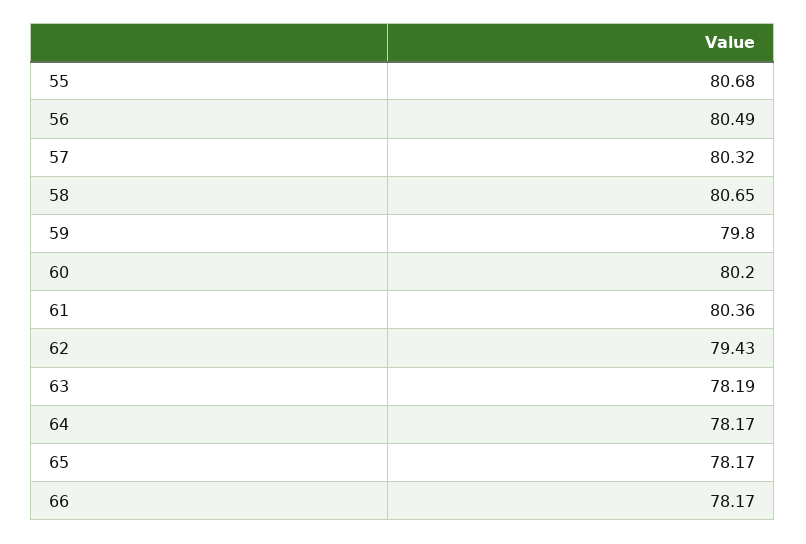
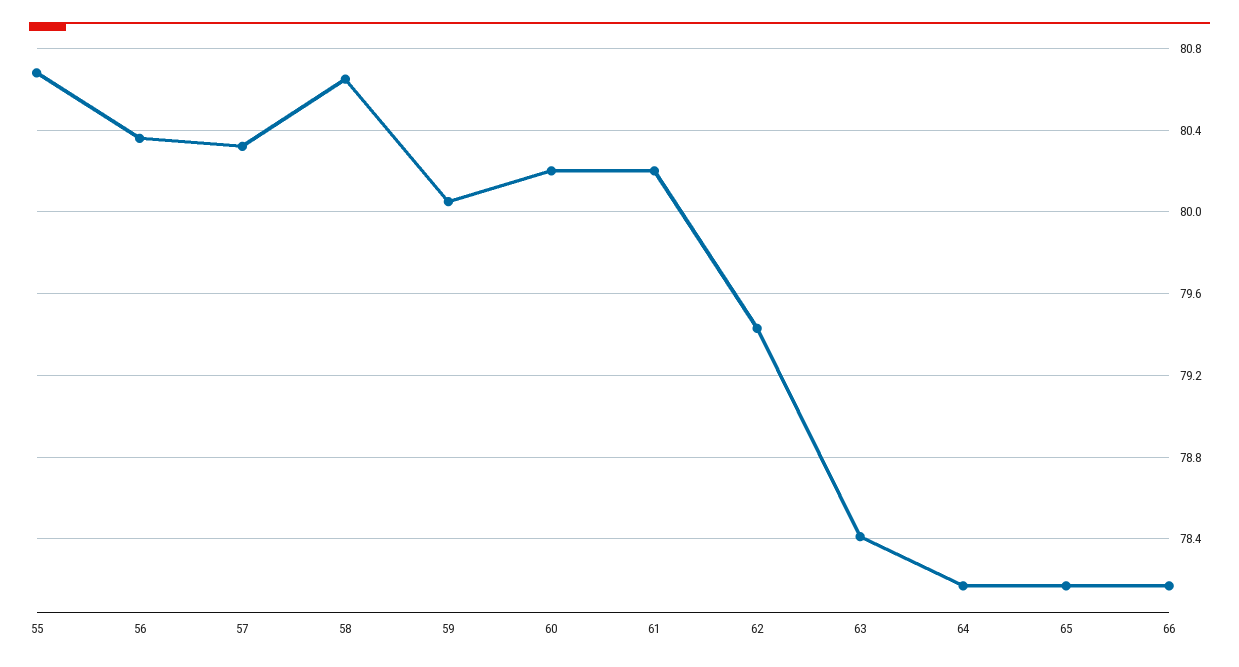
  {
    "55": 80.68,
-   "56": 80.49,
+   "56": 80.35,
    "57": 80.32,
    "58": 80.65,
-   "59": 79.8,
+   "59": 80.05,
    "60": 80.2,
-   "61": 80.36,
+   "61": 80.2,
    "62": 79.43,
-   "63": 78.19,
+   "63": 78.4,
    "64": 78.17,
    "65": 78.17,
    "66": 78.17
  }

